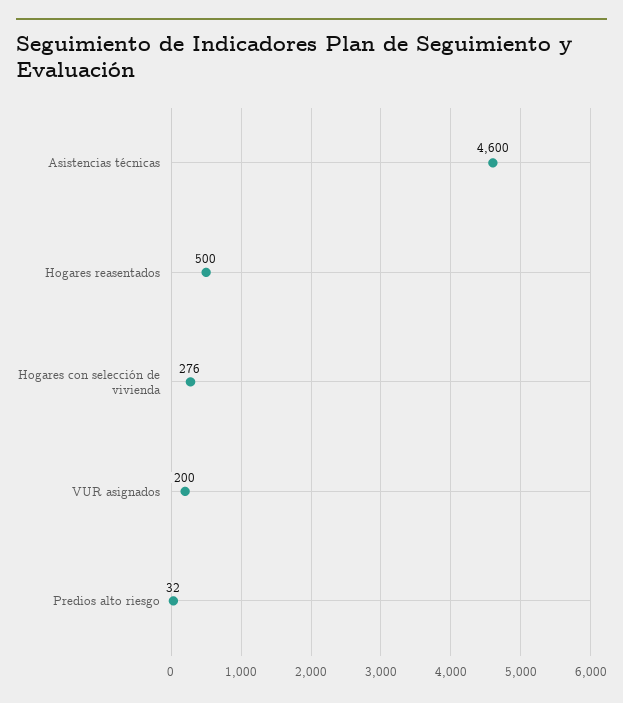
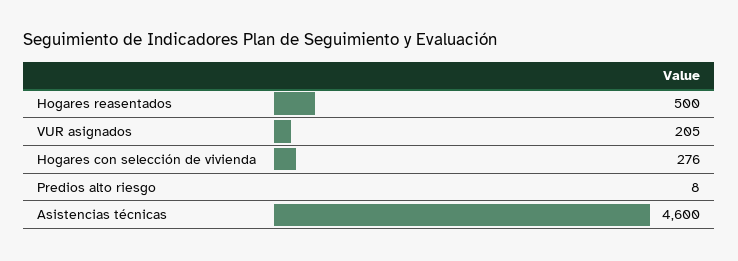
  {
    "Asistencias técnicas": 4600,
    "Hogares reasentados": 500,
    "Hogares con selección de vivienda": 276,
-   "VUR asignados": 200,
+   "VUR asignados": 205,
-   "Predios alto riesgo": 32
+   "Predios alto riesgo": 8
  }

